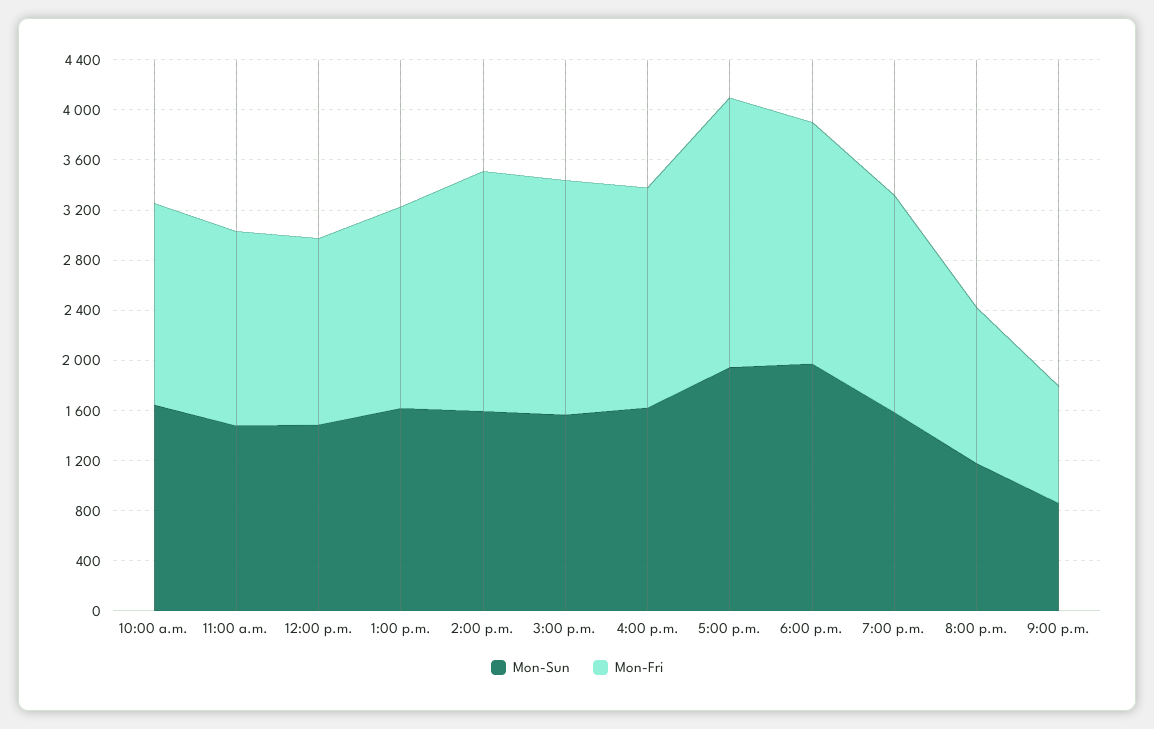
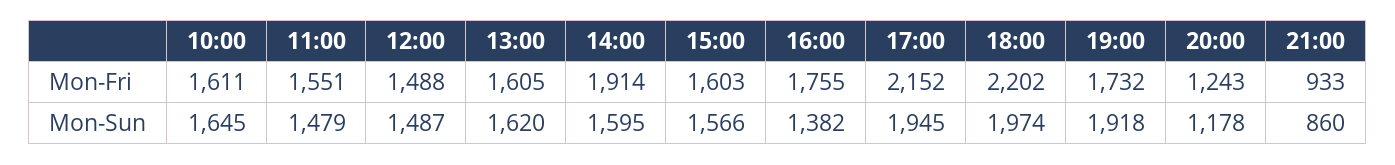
  {
    "Mon-Sun": {
      "10:00 a.m.": 1645,
      "11:00 a.m.": 1479,
      "12:00 p.m.": 1487,
      "1:00 p.m.": 1620,
      "2:00 p.m.": 1595,
      "3:00 p.m.": 1566,
-     "4:00 p.m.": 1600,
+     "4:00 p.m.": 1382,
      "5:00 p.m.": 1945,
      "6:00 p.m.": 1974,
-     "7:00 p.m.": 1600,
+     "7:00 p.m.": 1918,
      "8:00 p.m.": 1178,
      "9:00 p.m.": 860
    },
    "Mon-Fri": {
      "10:00 a.m.": 1611,
      "11:00 a.m.": 1551,
      "12:00 p.m.": 1488,
      "1:00 p.m.": 1605,
      "2:00 p.m.": 1914,
-     "3:00 p.m.": 1900,
+     "3:00 p.m.": 1603,
      "4:00 p.m.": 1755,
      "5:00 p.m.": 2152,
-     "6:00 p.m.": 1900,
+     "6:00 p.m.": 2202,
      "7:00 p.m.": 1732,
      "8:00 p.m.": 1243,
      "9:00 p.m.": 933
    }
  }

